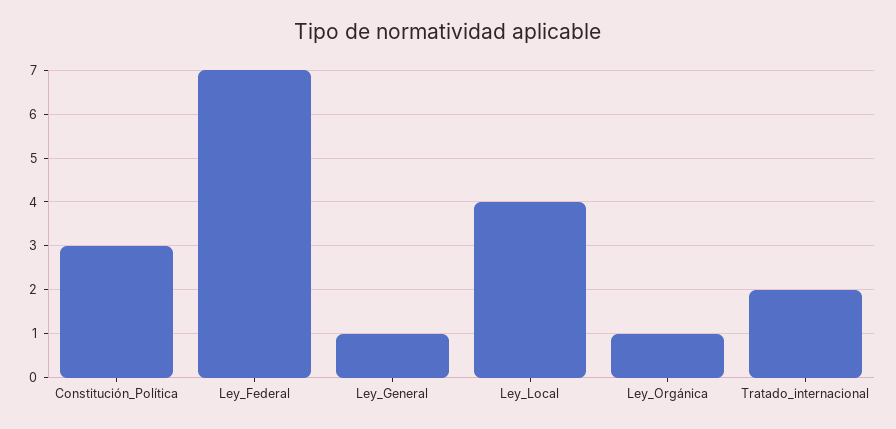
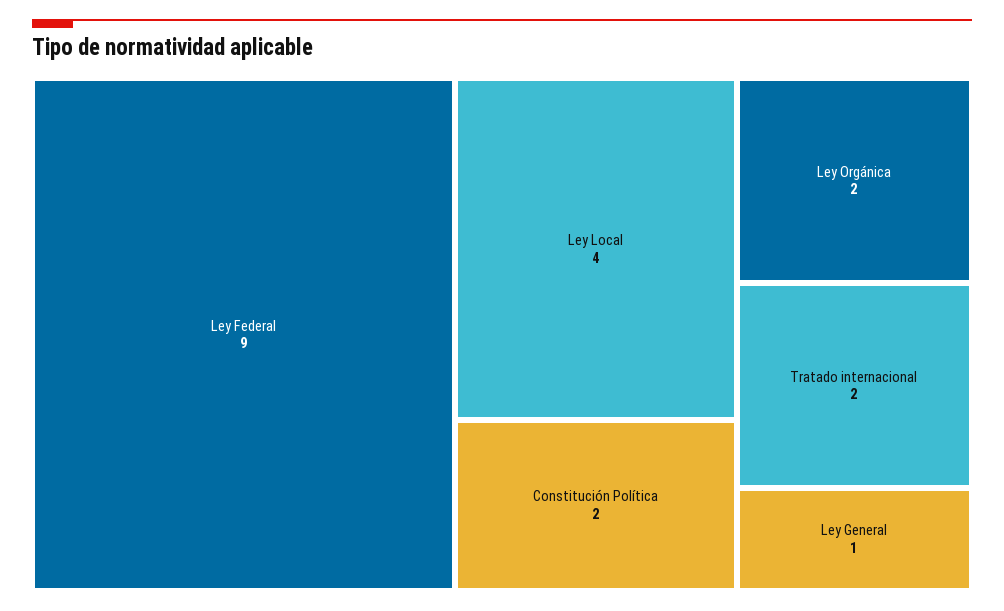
  {
-   "Constitución_Política": 3,
+   "Constitución_Política": 2,
-   "Ley_Federal": 7,
+   "Ley_Federal": 9,
    "Ley_General": 1,
    "Ley_Local": 4,
-   "Ley_Orgánica": 1,
+   "Ley_Orgánica": 2,
    "Tratado_internacional": 2
  }

